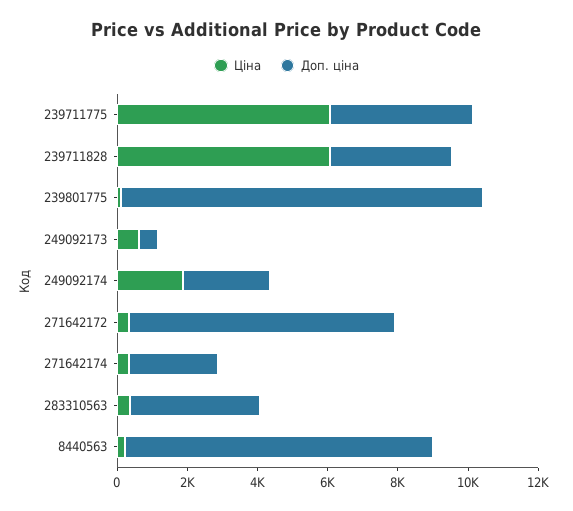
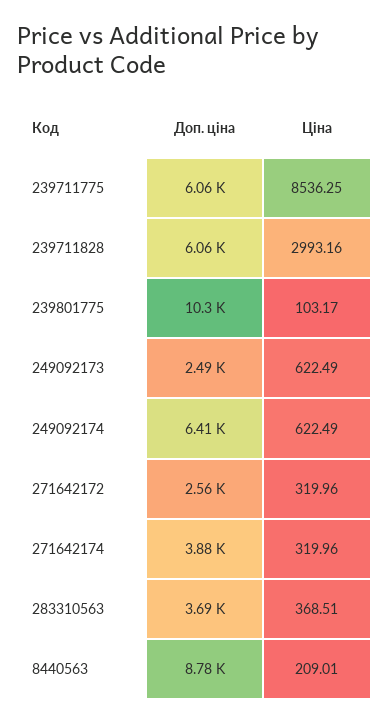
  {
    "Ціна": {
-     "239711775": 6000,
+     "239711775": 8536.25,
-     "239711828": 6000,
+     "239711828": 2993.16,
      "239801775": 103.17,
      "249092173": 622.49,
-     "249092174": 2000,
+     "249092174": 622.49,
      "271642172": 319.96,
      "271642174": 319.96,
      "283310563": 368.51,
      "8440563": 209.01
    },
    "Доп. ціна": {
-     "239711775": 4000,
+     "239711775": 6060,
-     "239711828": 3500,
+     "239711828": 6060,
      "239801775": 10300,
-     "249092173": 500,
+     "249092173": 2490,
-     "249092174": 2500,
+     "249092174": 6410,
-     "271642172": 7500,
+     "271642172": 2560,
-     "271642174": 2500,
+     "271642174": 3880,
      "283310563": 3690,
      "8440563": 8780
    }
  }

